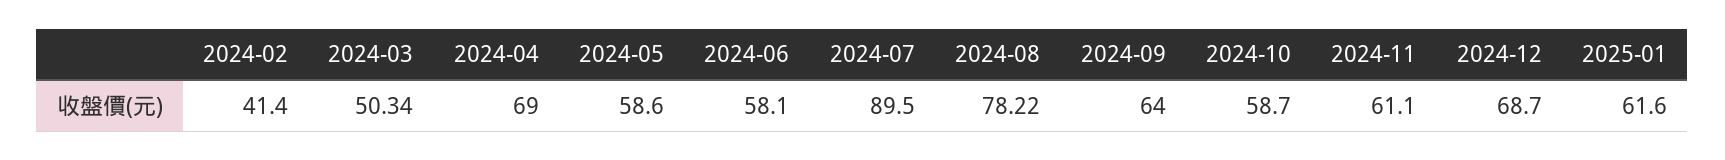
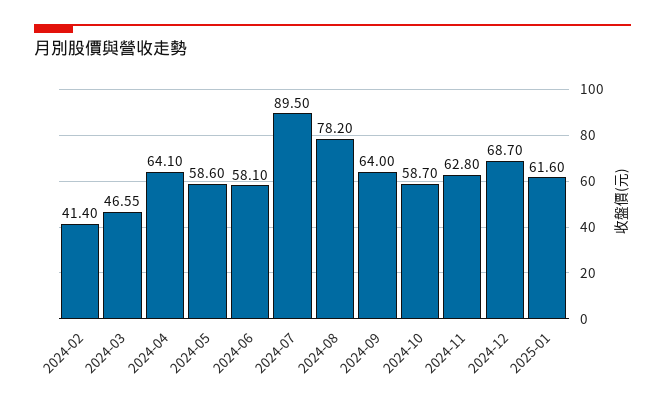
  {
    "2024-02": 41.4,
-   "2024-03": 50.34,
+   "2024-03": 46.55,
-   "2024-04": 69,
+   "2024-04": 64.1,
    "2024-05": 58.6,
    "2024-06": 58.1,
    "2024-07": 89.5,
-   "2024-08": 78.22,
+   "2024-08": 78.2,
    "2024-09": 64,
    "2024-10": 58.7,
-   "2024-11": 61.1,
+   "2024-11": 62.8,
    "2024-12": 68.7,
    "2025-01": 61.6
  }

